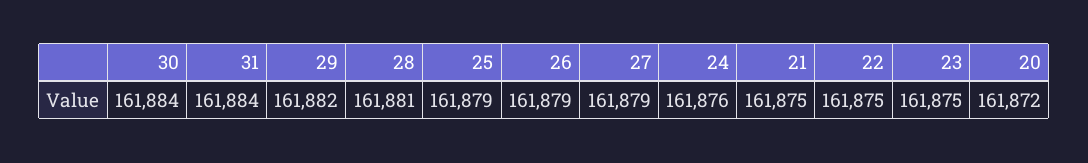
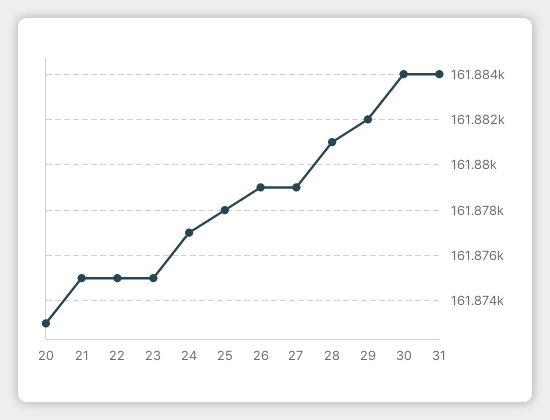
  {
    "30": 161884,
    "31": 161884,
    "29": 161882,
    "28": 161881,
-   "25": 161879,
+   "25": 161878,
    "26": 161879,
    "27": 161879,
-   "24": 161876,
+   "24": 161877,
    "21": 161875,
    "22": 161875,
    "23": 161875,
-   "20": 161872
+   "20": 161873
  }

